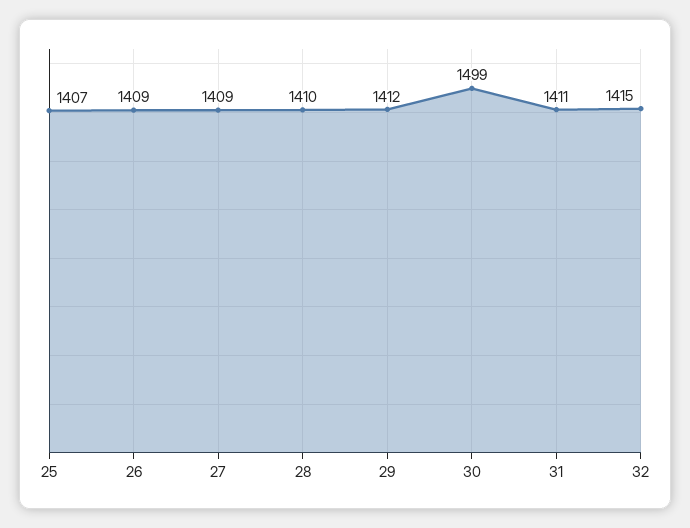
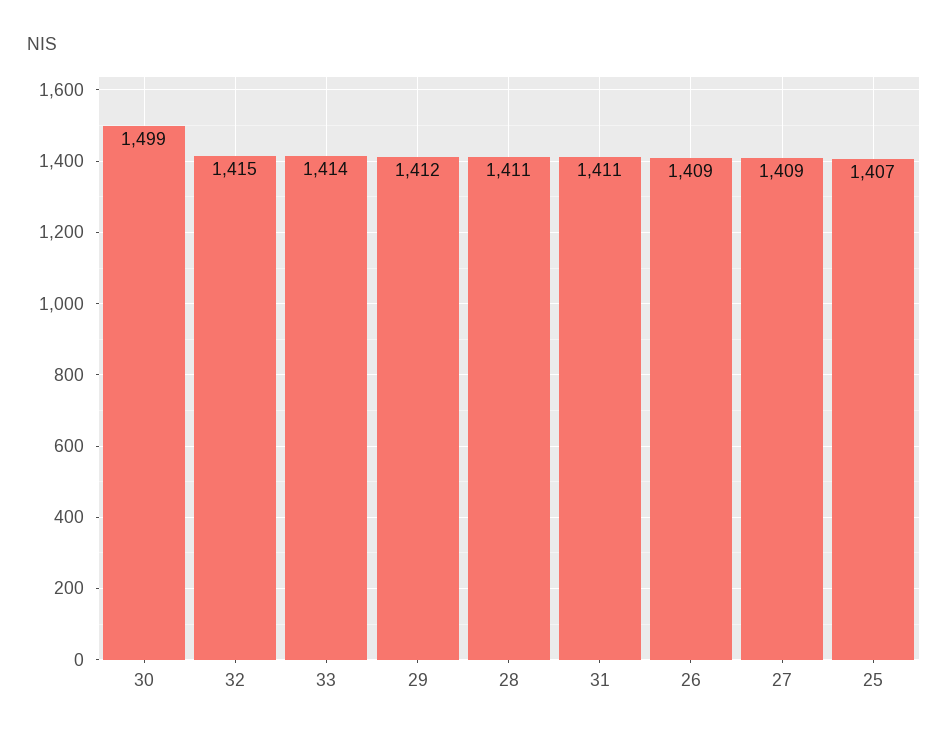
  {
    "25": 1407,
    "26": 1409,
    "27": 1409,
-   "28": 1410,
+   "28": 1411,
    "29": 1412,
    "30": 1499,
    "31": 1411,
-   "32": 1415
+   "32": 1415,
+   "33": 1414
  }

